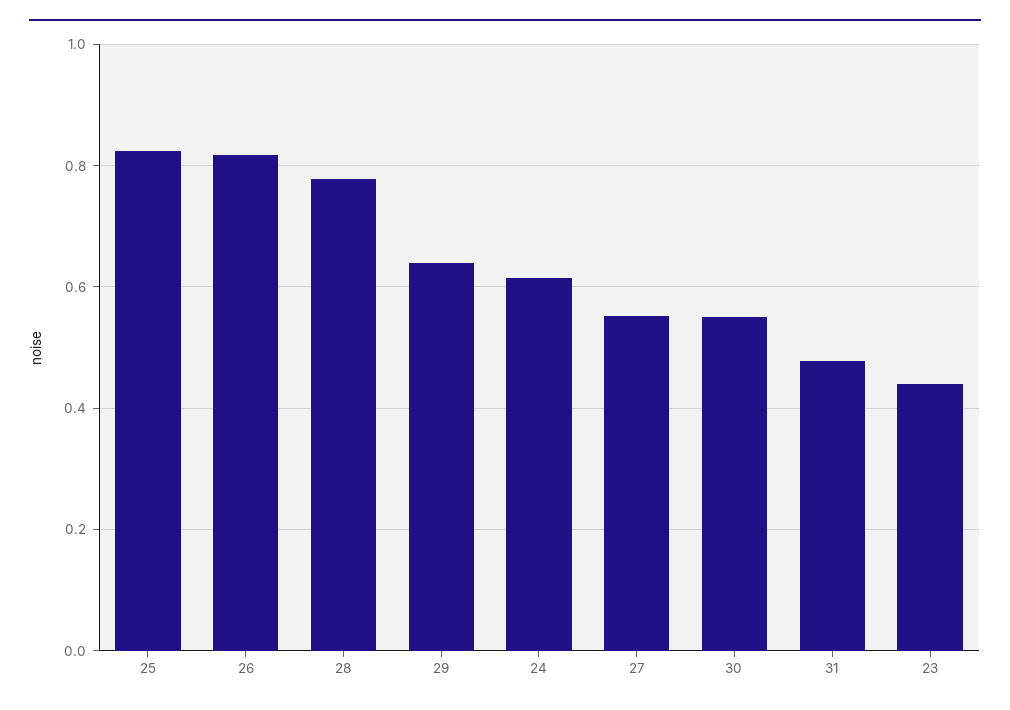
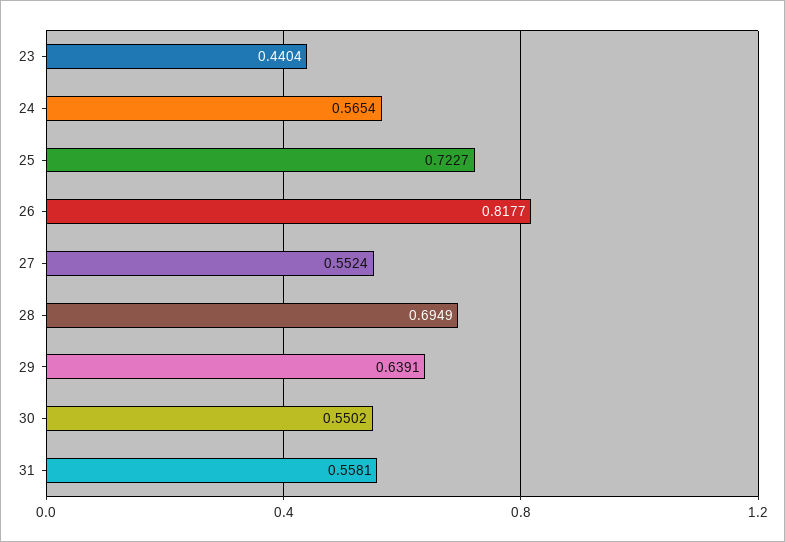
  {
-   "25": 0.82,
+   "25": 0.7227,
    "26": 0.8177,
-   "28": 0.78,
+   "28": 0.6949,
    "29": 0.6391,
-   "24": 0.62,
+   "24": 0.5654,
    "27": 0.5524,
    "30": 0.5502,
-   "31": 0.48,
+   "31": 0.5581,
    "23": 0.4404
  }

